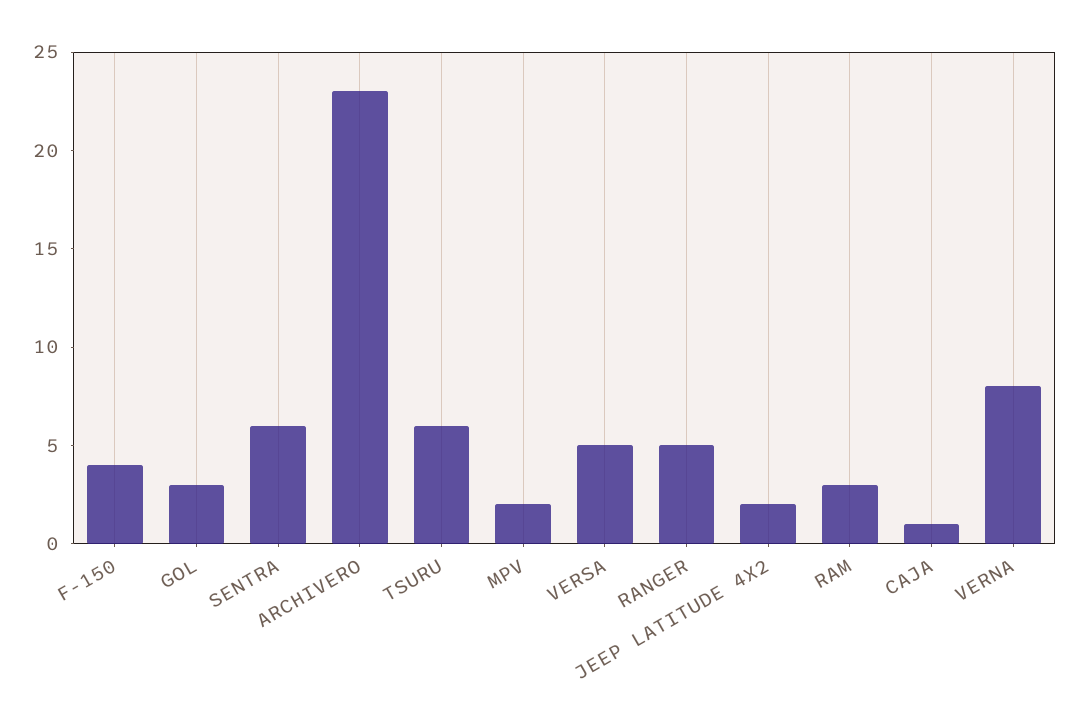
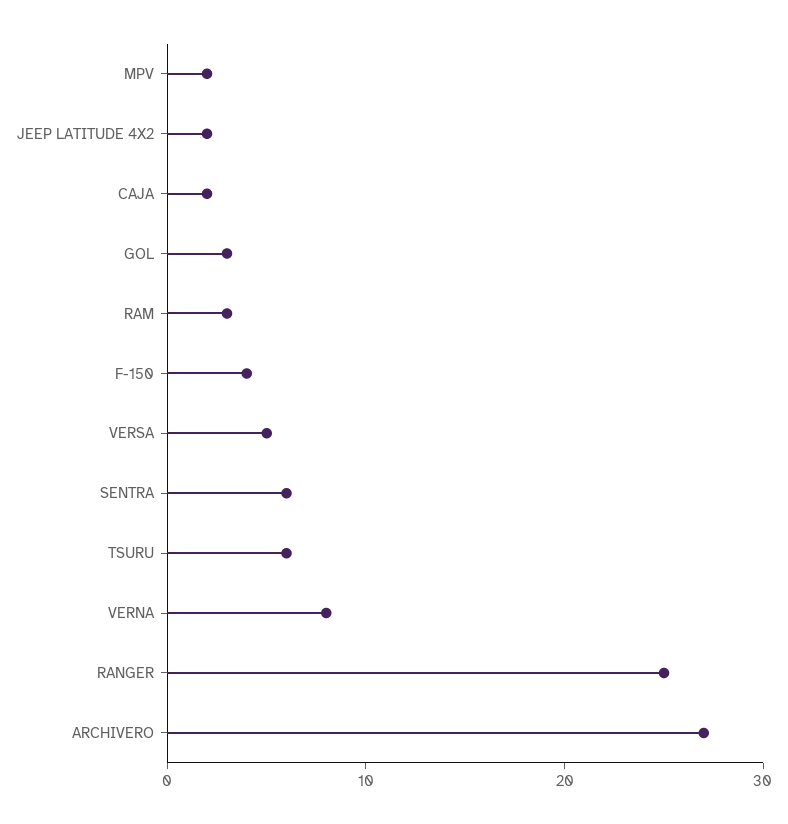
  {
    "F-150": 4,
    "GOL": 3,
    "SENTRA": 6,
-   "ARCHIVERO": 23,
+   "ARCHIVERO": 27,
    "TSURU": 6,
    "MPV": 2,
    "VERSA": 5,
-   "RANGER": 5,
+   "RANGER": 25,
    "JEEP LATITUDE 4X2": 2,
    "RAM": 3,
-   "CAJA": 1,
+   "CAJA": 2,
    "VERNA": 8
  }

